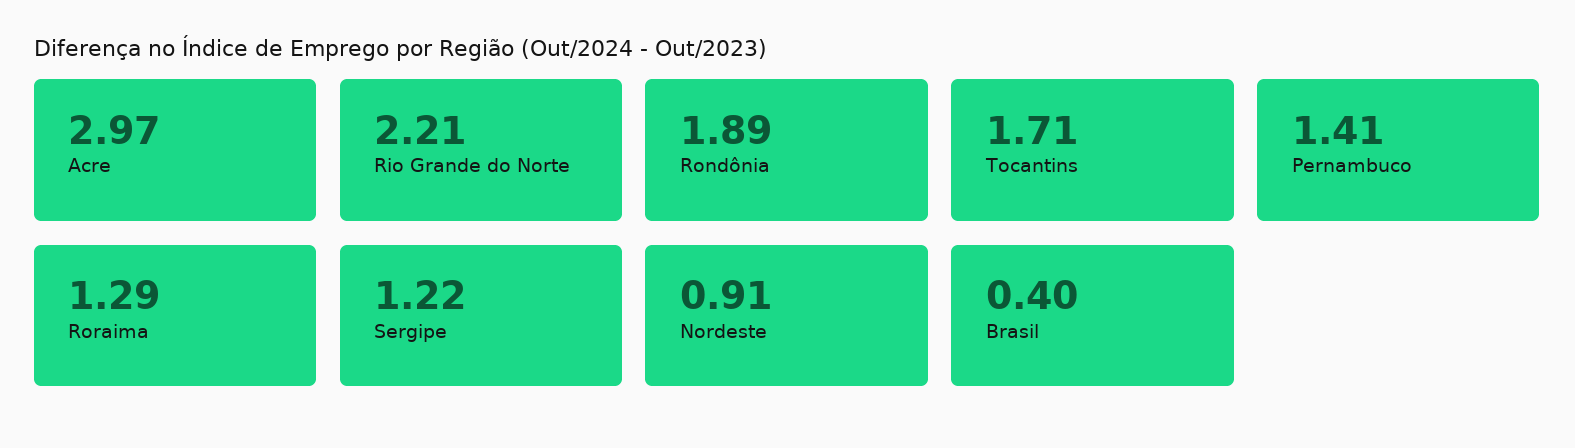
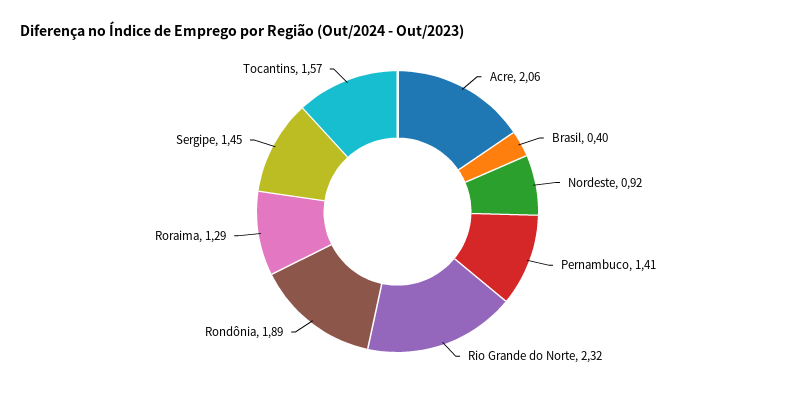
  {
-   "Acre": 2.97,
+   "Acre": 2.06,
-   "Rio Grande do Norte": 2.21,
+   "Rio Grande do Norte": 2.32,
    "Rondônia": 1.89,
-   "Tocantins": 1.71,
+   "Tocantins": 1.57,
    "Pernambuco": 1.41,
    "Roraima": 1.29,
-   "Sergipe": 1.22,
+   "Sergipe": 1.45,
-   "Nordeste": 0.91,
+   "Nordeste": 0.92,
    "Brasil": 0.4
  }

